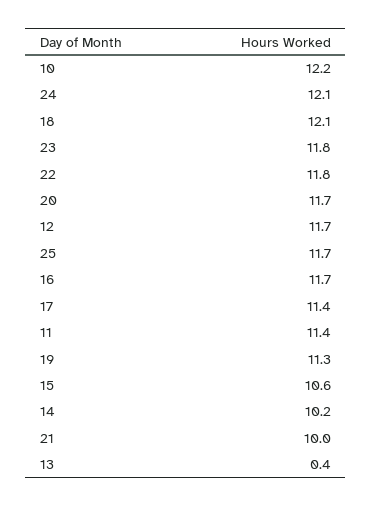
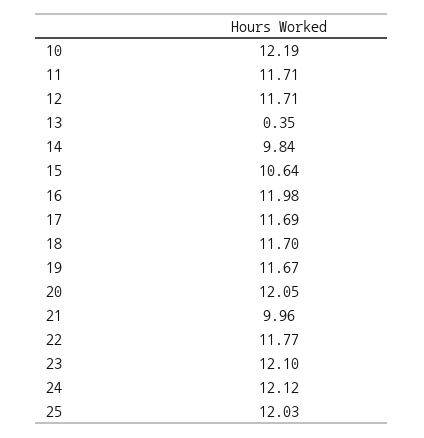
  {
    "10": 12.19,
    "24": 12.12,
-   "18": 12.1,
+   "18": 11.7,
-   "23": 11.8,
+   "23": 12.1,
    "22": 11.77,
-   "20": 11.7,
+   "20": 12.05,
    "12": 11.71,
-   "25": 11.7,
+   "25": 12.03,
-   "16": 11.7,
+   "16": 11.98,
-   "17": 11.4,
+   "17": 11.69,
-   "11": 11.4,
+   "11": 11.71,
-   "19": 11.3,
+   "19": 11.67,
    "15": 10.64,
-   "14": 10.2,
+   "14": 9.84,
    "21": 9.96,
    "13": 0.35
  }

